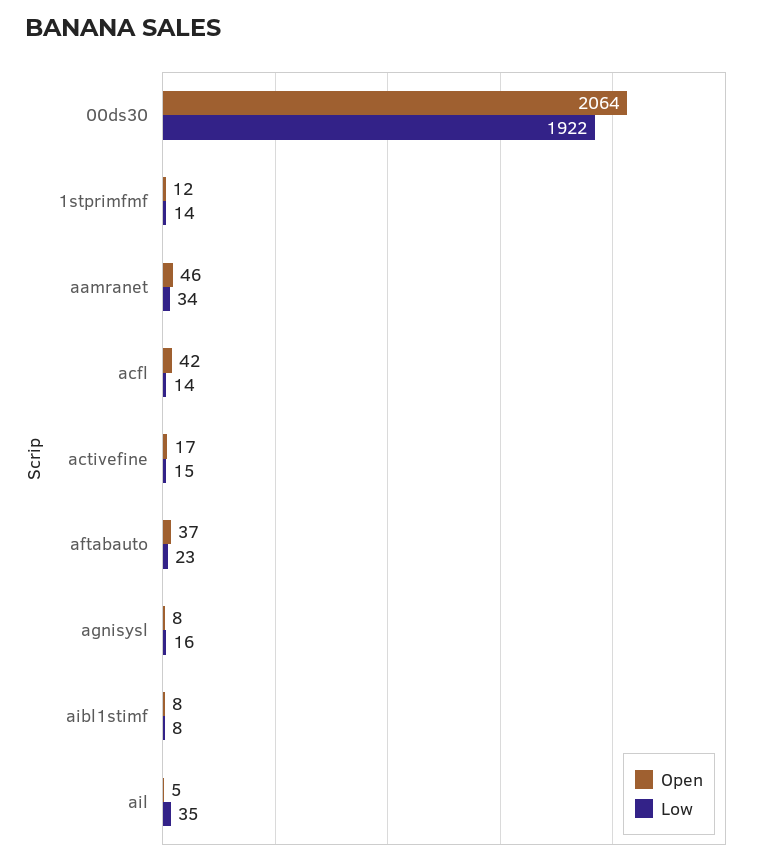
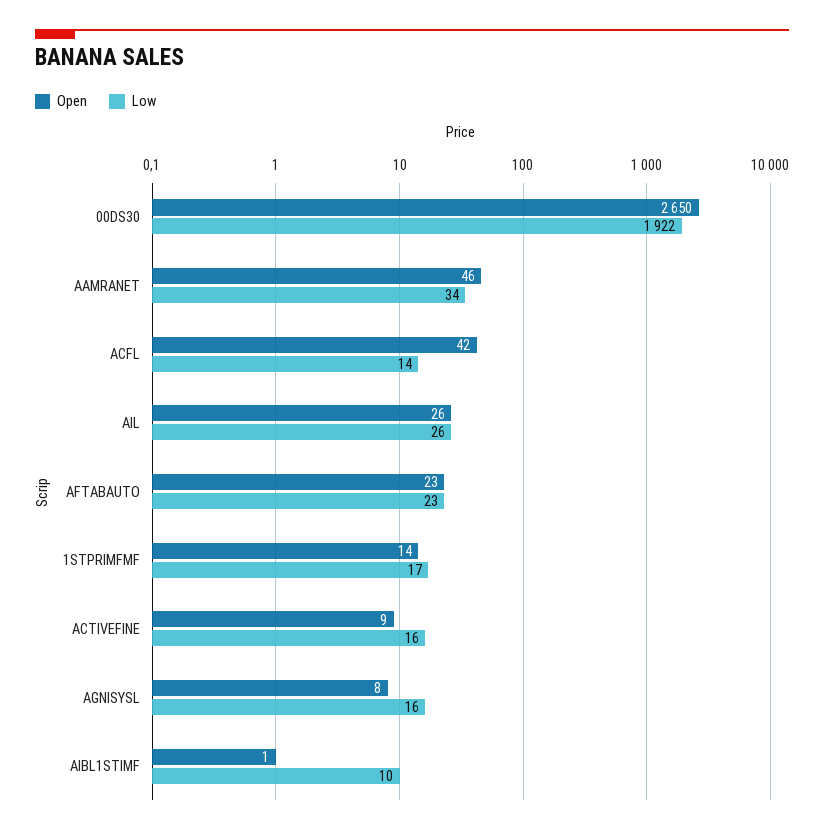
  {
    "Open": {
-     "00ds30": 2064,
+     "00ds30": 2650,
-     "1stprimfmf": 12,
+     "1stprimfmf": 14,
      "aamranet": 46,
      "acfl": 42,
-     "activefine": 17,
+     "activefine": 9,
-     "aftabauto": 37,
+     "aftabauto": 23,
      "agnisysl": 8,
-     "aibl1stimf": 8,
+     "aibl1stimf": 1,
-     "ail": 5
+     "ail": 26
    },
    "Low": {
      "00ds30": 1922,
-     "1stprimfmf": 14,
+     "1stprimfmf": 17,
      "aamranet": 34,
      "acfl": 14,
-     "activefine": 15,
+     "activefine": 16,
      "aftabauto": 23,
      "agnisysl": 16,
-     "aibl1stimf": 8,
+     "aibl1stimf": 10,
-     "ail": 35
+     "ail": 26
    }
  }

